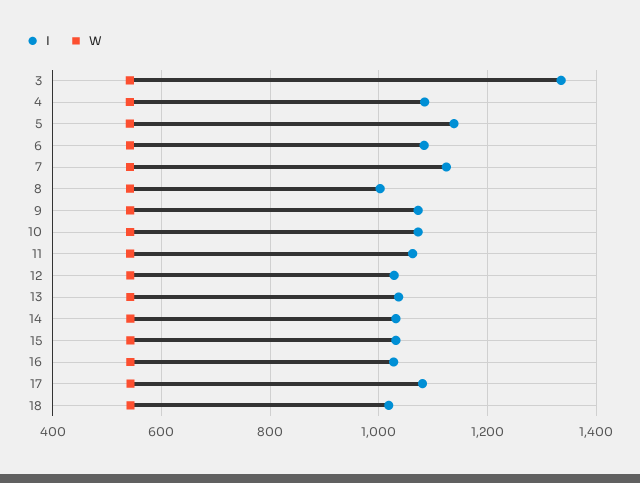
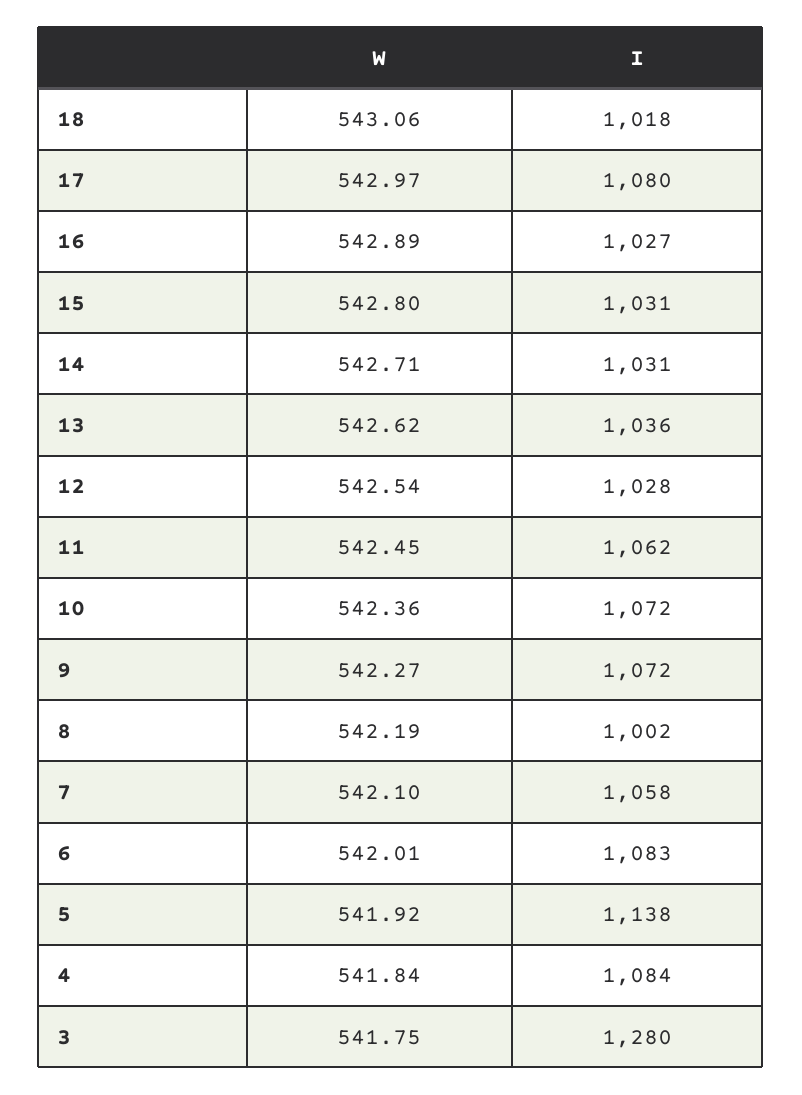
  {
    "I": {
-     "3": 1340,
+     "3": 1280,
      "4": 1084,
      "5": 1138,
      "6": 1083,
-     "7": 1120,
+     "7": 1058,
      "8": 1002,
      "9": 1072,
      "10": 1072,
      "11": 1062,
      "12": 1028,
      "13": 1036,
      "14": 1031,
      "15": 1031,
      "16": 1027,
      "17": 1080,
      "18": 1018
    },
    "W": {
      "3": 541.75,
      "4": 541.84,
      "5": 541.92,
      "6": 542.01,
      "7": 542.1,
      "8": 542.19,
      "9": 542.27,
      "10": 542.36,
      "11": 542.45,
      "12": 542.54,
      "13": 542.62,
      "14": 542.71,
      "15": 542.8,
      "16": 542.89,
      "17": 542.97,
      "18": 543.06
    }
  }

